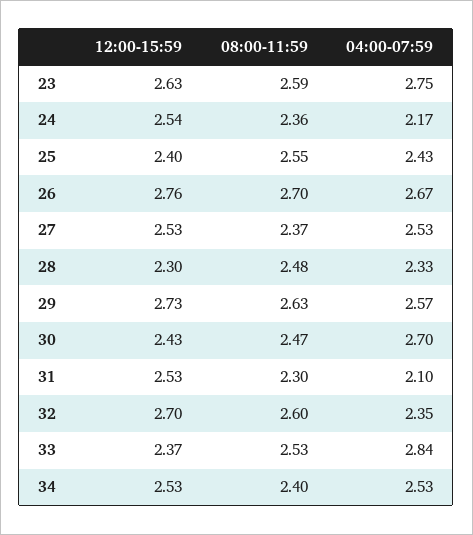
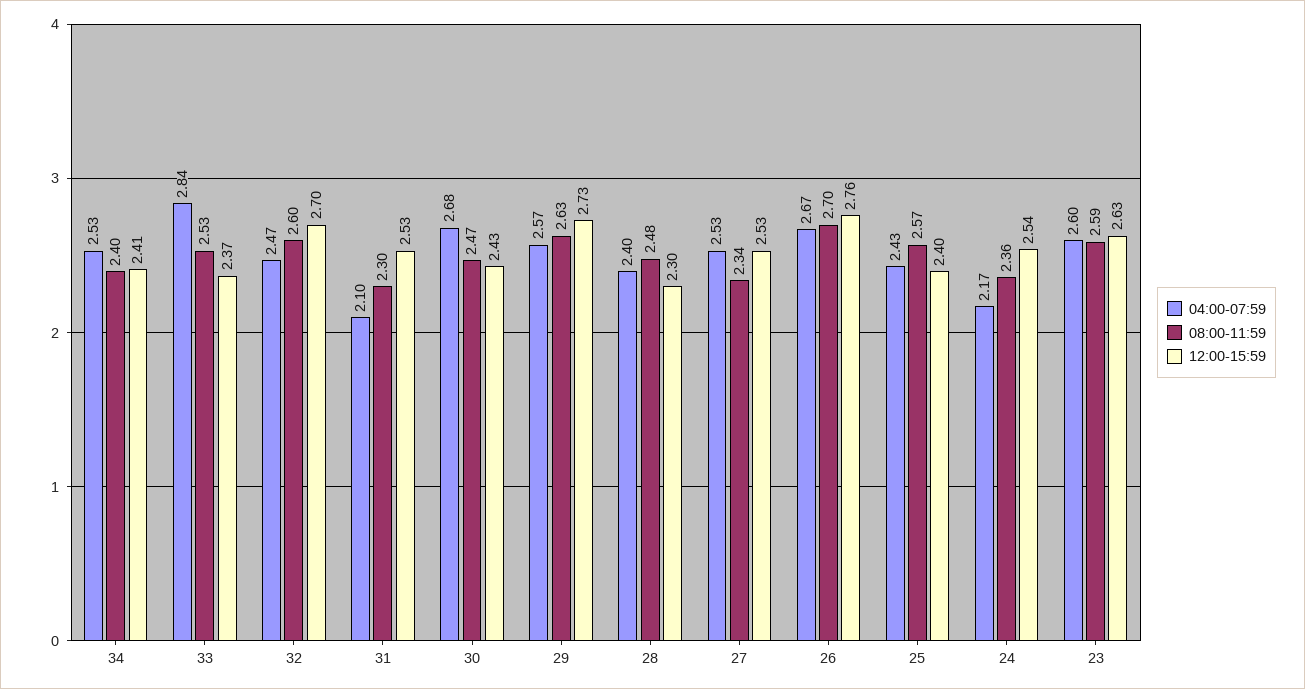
  {
    "12:00-15:59": {
      "23": 2.63,
      "24": 2.54,
      "25": 2.4,
      "26": 2.76,
      "27": 2.53,
      "28": 2.3,
      "29": 2.73,
      "30": 2.43,
      "31": 2.53,
      "32": 2.7,
      "33": 2.37,
-     "34": 2.53
+     "34": 2.41
    },
    "08:00-11:59": {
      "23": 2.59,
      "24": 2.36,
-     "25": 2.55,
+     "25": 2.57,
      "26": 2.7,
-     "27": 2.37,
+     "27": 2.34,
      "28": 2.48,
      "29": 2.63,
      "30": 2.47,
      "31": 2.3,
      "32": 2.6,
      "33": 2.53,
      "34": 2.4
    },
    "04:00-07:59": {
-     "23": 2.75,
+     "23": 2.6,
      "24": 2.17,
      "25": 2.43,
      "26": 2.67,
      "27": 2.53,
-     "28": 2.33,
+     "28": 2.4,
      "29": 2.57,
-     "30": 2.7,
+     "30": 2.68,
      "31": 2.1,
-     "32": 2.35,
+     "32": 2.47,
      "33": 2.84,
      "34": 2.53
    }
  }

